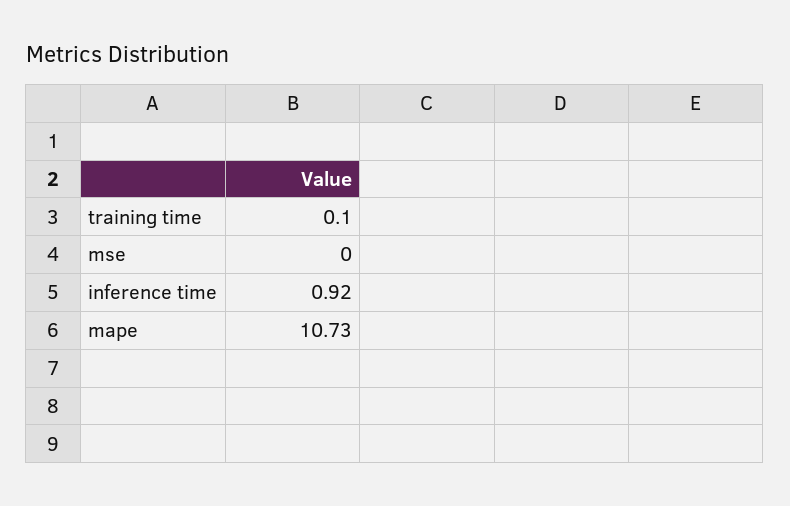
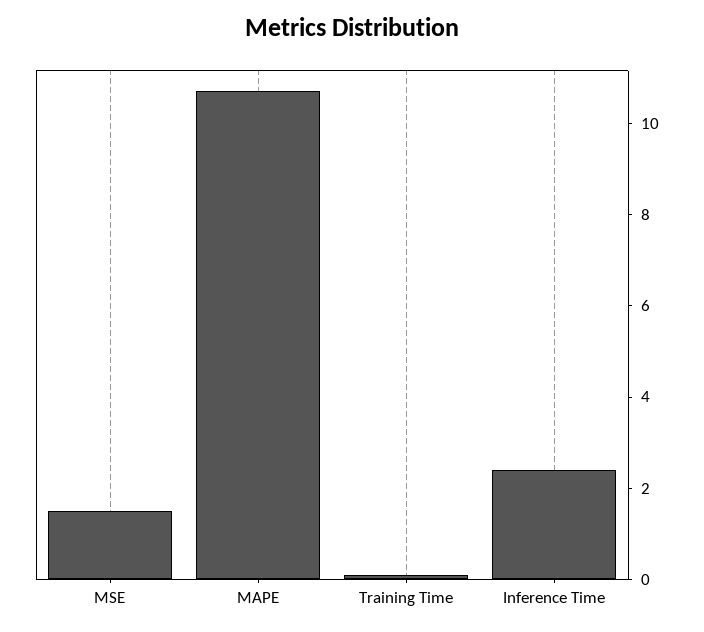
  {
    "training time": 0.1,
-   "mse": 0,
+   "mse": 1.5,
-   "inference time": 0.92,
+   "inference time": 2.5,
    "mape": 10.73
  }

